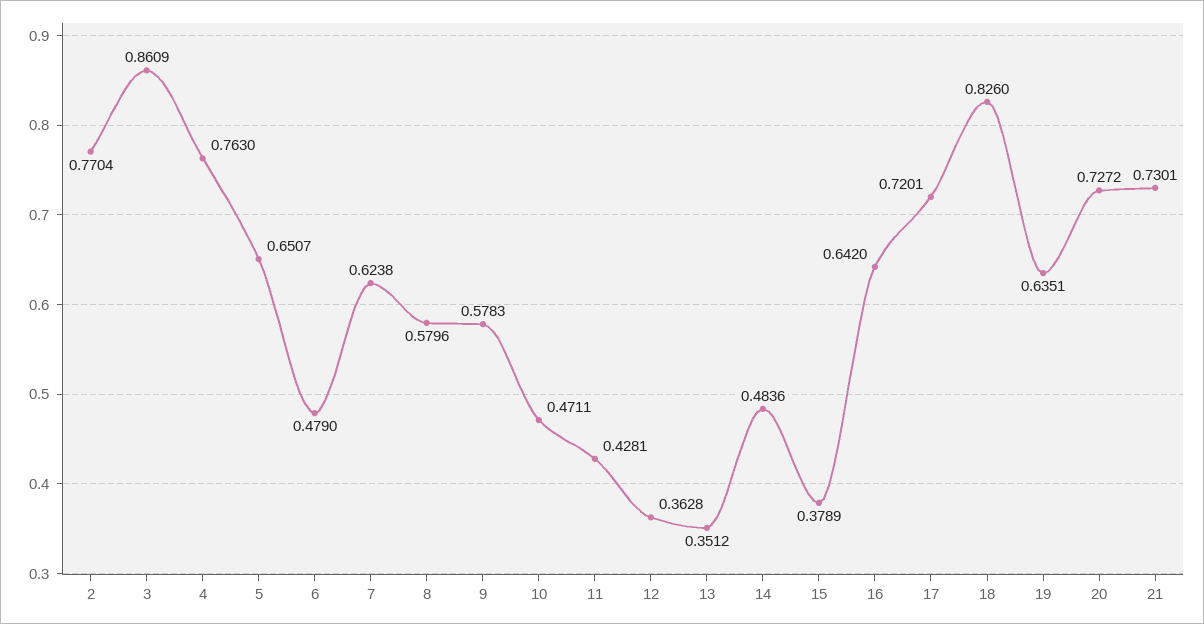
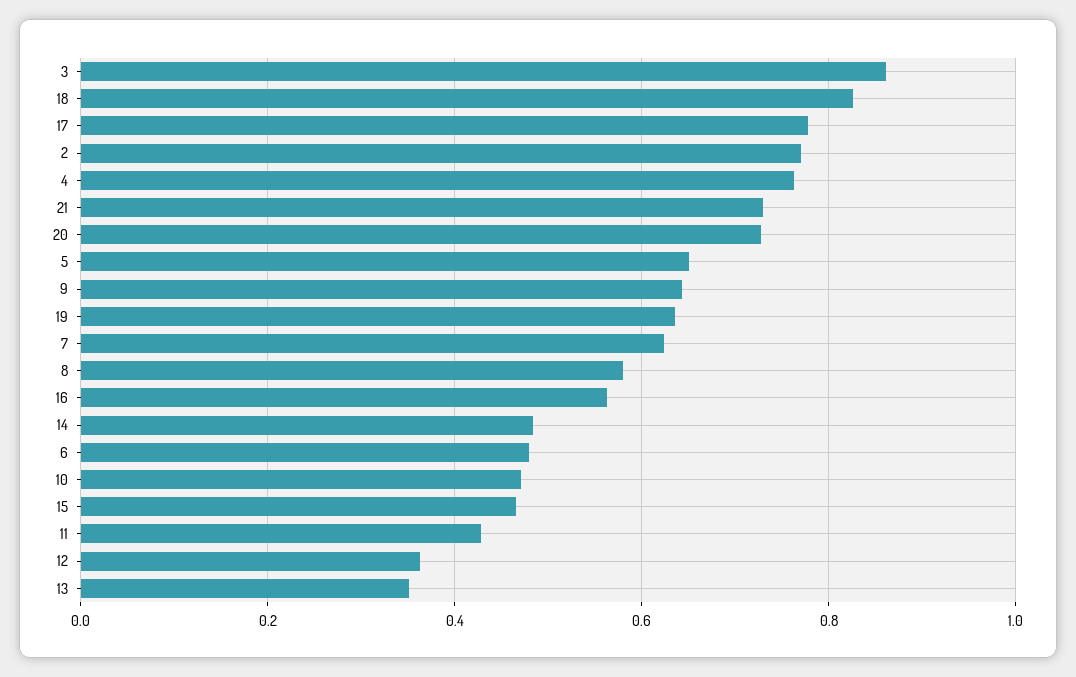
  {
    "2": 0.7704,
    "3": 0.8609,
    "4": 0.763,
    "5": 0.6507,
    "6": 0.479,
    "7": 0.6238,
    "8": 0.5796,
-   "9": 0.5783,
+   "9": 0.64,
    "10": 0.4711,
    "11": 0.4281,
    "12": 0.3628,
    "13": 0.3512,
    "14": 0.4836,
-   "15": 0.3789,
+   "15": 0.46,
-   "16": 0.642,
+   "16": 0.56,
-   "17": 0.7201,
+   "17": 0.78,
    "18": 0.826,
    "19": 0.6351,
    "20": 0.7272,
    "21": 0.7301
  }

